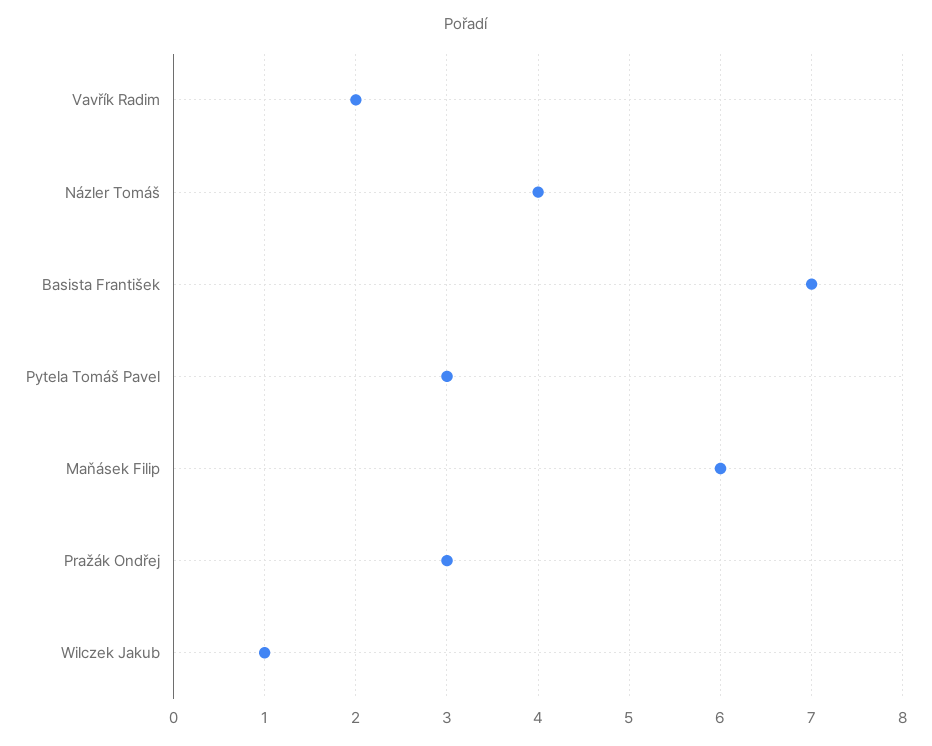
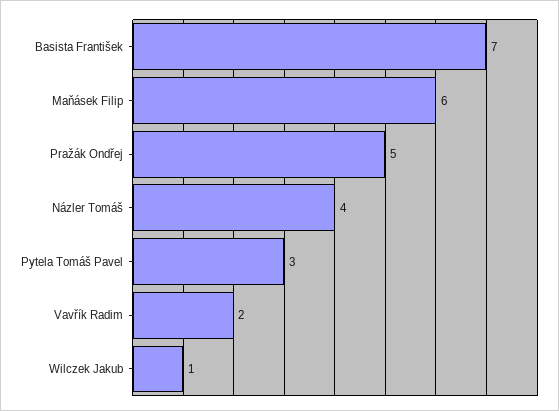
  {
    "Vavřík Radim": 2,
    "Názler Tomáš": 4,
    "Basista František": 7,
    "Pytela Tomáš Pavel": 3,
    "Maňásek Filip": 6,
-   "Pražák Ondřej": 3,
+   "Pražák Ondřej": 5,
    "Wilczek Jakub": 1
  }

